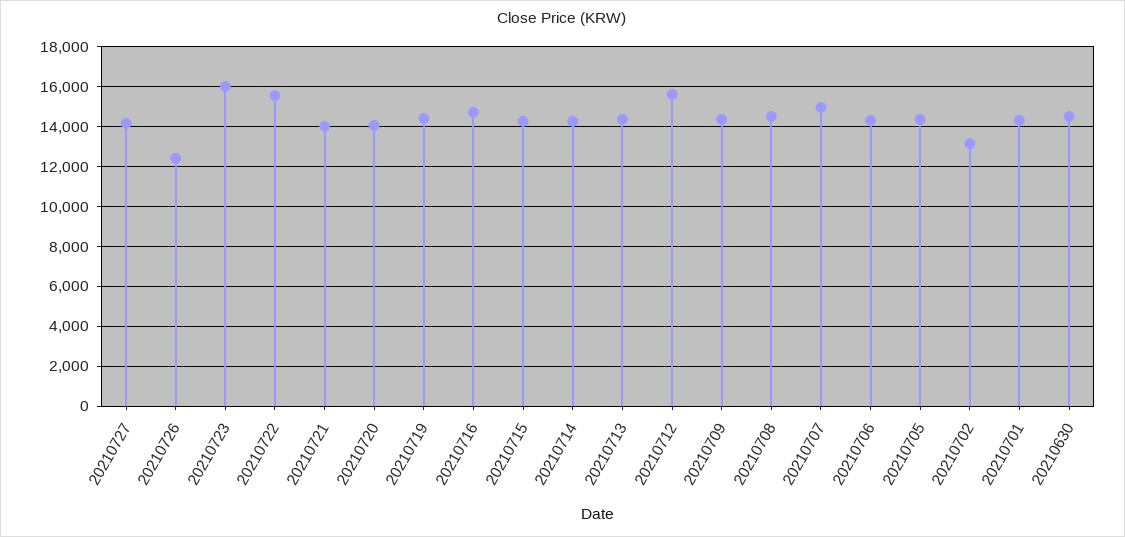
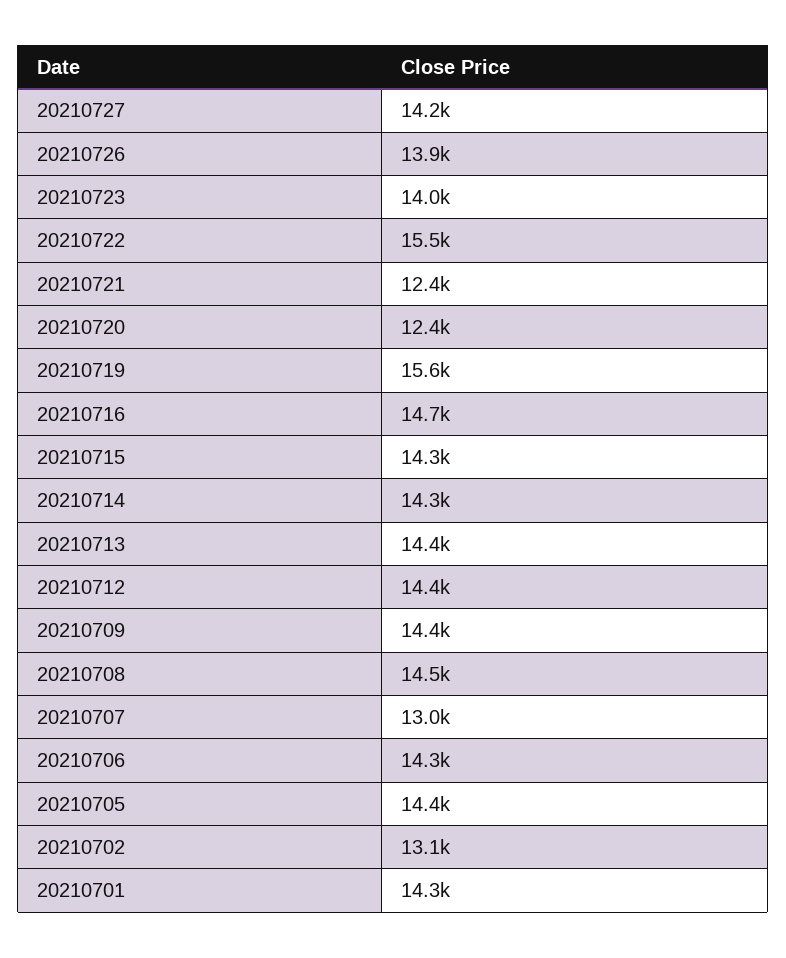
  {
    "20210727": 14200,
-   "20210726": 12500,
+   "20210726": 13900,
-   "20210723": 16000,
+   "20210723": 14000,
    "20210722": 15500,
-   "20210721": 14000,
+   "20210721": 12400,
-   "20210720": 14000,
+   "20210720": 12400,
-   "20210719": 14500,
+   "20210719": 15600,
    "20210716": 14700,
    "20210715": 14300,
    "20210714": 14300,
    "20210713": 14400,
-   "20210712": 15500,
+   "20210712": 14400,
    "20210709": 14400,
    "20210708": 14500,
-   "20210707": 15000,
+   "20210707": 13000,
    "20210706": 14300,
    "20210705": 14400,
    "20210702": 13100,
-   "20210701": 14300,
+   "20210701": 14300
-   "20210630": 14500
  }

